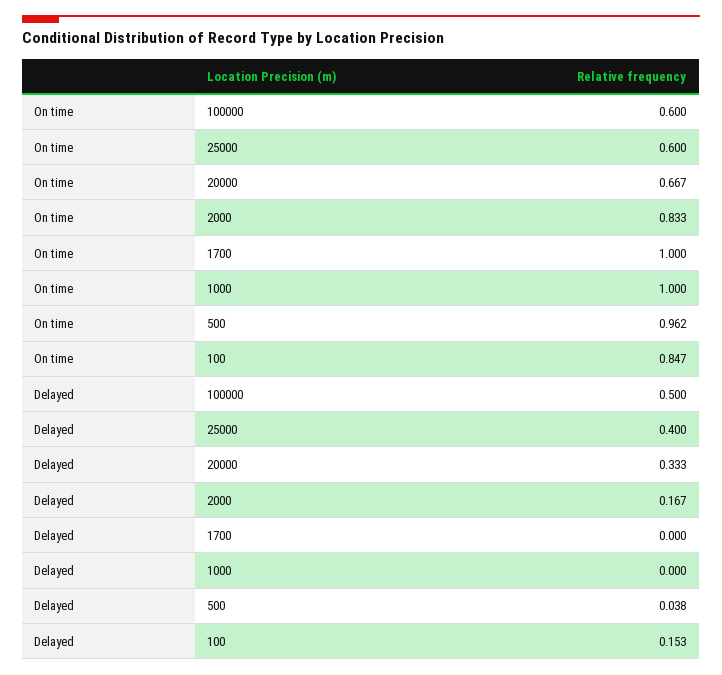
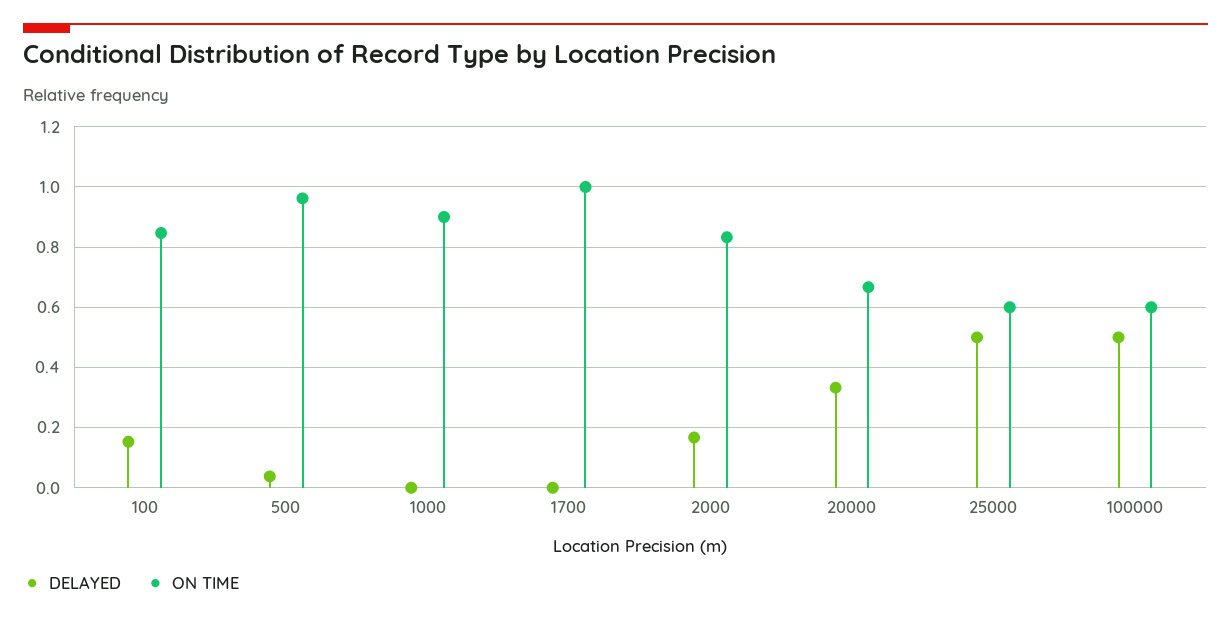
  {
    "On time": {
      "100000": 0.6,
      "25000": 0.6,
      "20000": 0.667,
      "2000": 0.833,
      "1700": 1,
-     "1000": 1,
+     "1000": 0.9,
      "500": 0.962,
      "100": 0.847
    },
    "Delayed": {
      "100000": 0.5,
-     "25000": 0.4,
+     "25000": 0.5,
      "20000": 0.333,
      "2000": 0.167,
      "1700": 0,
      "1000": 0,
      "500": 0.038,
      "100": 0.153
    }
  }

